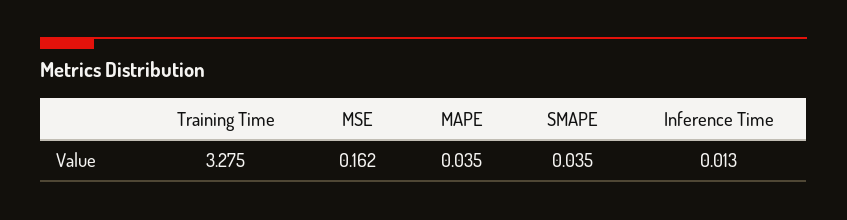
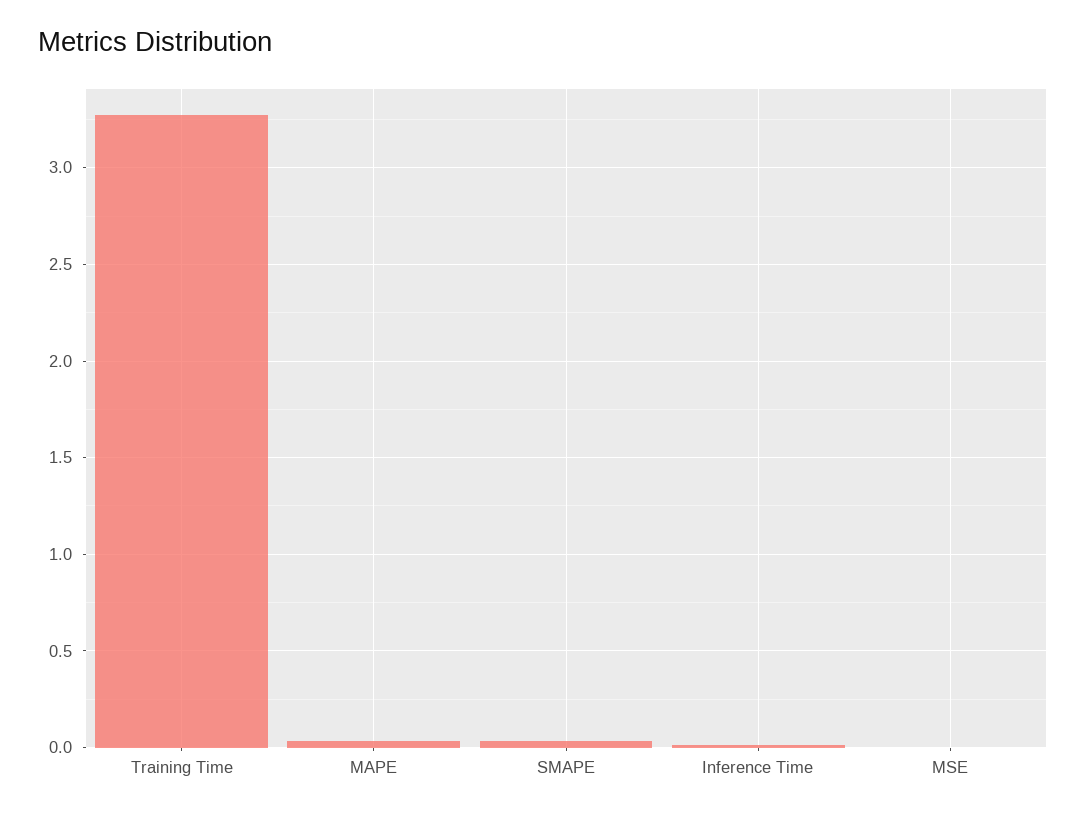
  {
    "Training Time": 3.275,
-   "MSE": 0.162,
+   "MSE": 0,
    "MAPE": 0.035,
    "SMAPE": 0.035,
    "Inference Time": 0.013
  }

